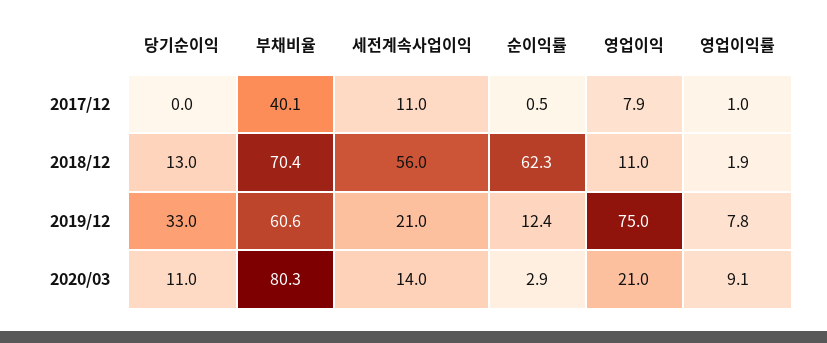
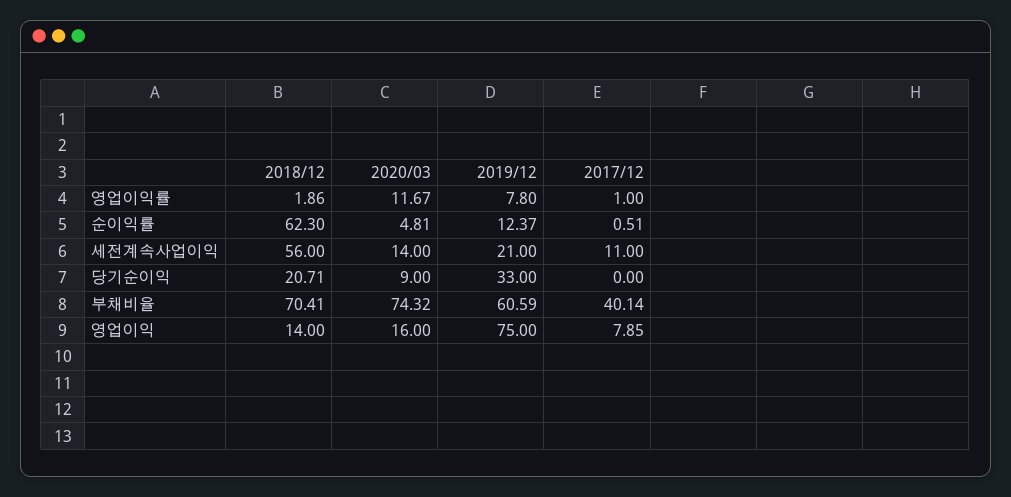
  {
    "당기순이익": {
      "2017/12": 0,
-     "2018/12": 13,
+     "2018/12": 20.71,
      "2019/12": 33,
-     "2020/03": 11
+     "2020/03": 9
    },
    "부채비율": {
      "2017/12": 40.14,
      "2018/12": 70.41,
      "2019/12": 60.59,
-     "2020/03": 80.3
+     "2020/03": 74.32
    },
    "세전계속사업이익": {
      "2017/12": 11,
      "2018/12": 56,
      "2019/12": 21,
      "2020/03": 14
    },
    "순이익률": {
      "2017/12": 0.51,
      "2018/12": 62.3,
      "2019/12": 12.37,
-     "2020/03": 2.9
+     "2020/03": 4.81
    },
    "영업이익": {
      "2017/12": 7.85,
-     "2018/12": 11,
+     "2018/12": 14,
      "2019/12": 75,
-     "2020/03": 21
+     "2020/03": 16
    },
    "영업이익률": {
      "2017/12": 1,
      "2018/12": 1.86,
      "2019/12": 7.8,
-     "2020/03": 9.1
+     "2020/03": 11.67
    }
  }

